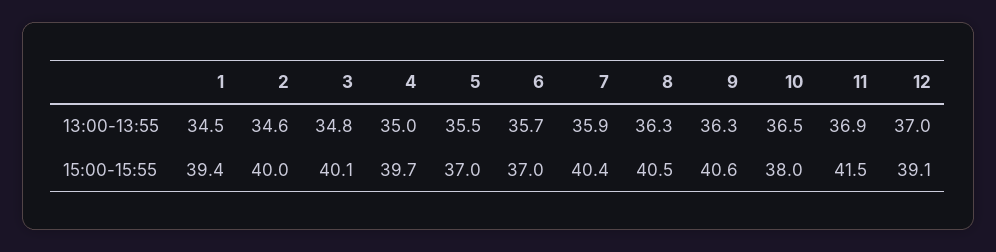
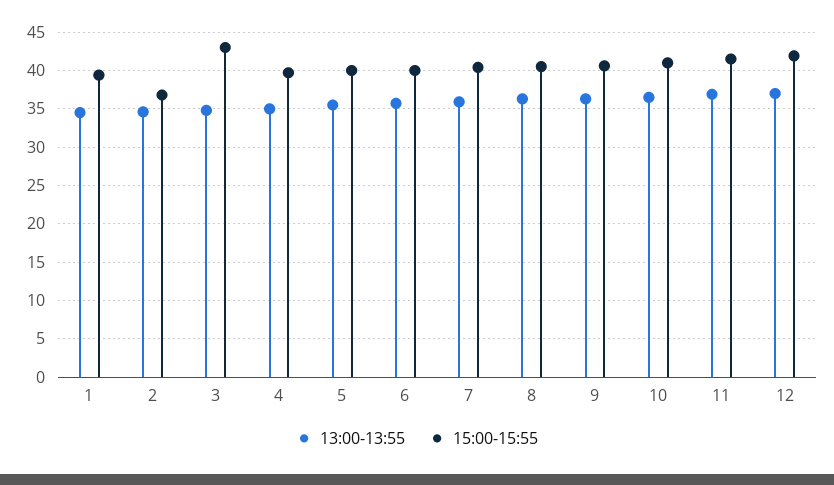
  {
    "13:00-13:55": {
      "1": 34.5,
      "2": 34.6,
      "3": 34.8,
      "4": 35,
      "5": 35.5,
      "6": 35.7,
      "7": 35.9,
      "8": 36.3,
      "9": 36.3,
      "10": 36.5,
      "11": 36.9,
      "12": 37
    },
    "15:00-15:55": {
      "1": 39.4,
-     "2": 40,
+     "2": 37,
-     "3": 40.1,
+     "3": 43,
      "4": 39.7,
-     "5": 37,
+     "5": 40,
-     "6": 37,
+     "6": 40,
      "7": 40.4,
      "8": 40.5,
      "9": 40.6,
-     "10": 38,
+     "10": 41,
      "11": 41.5,
-     "12": 39.1
+     "12": 42
    }
  }

